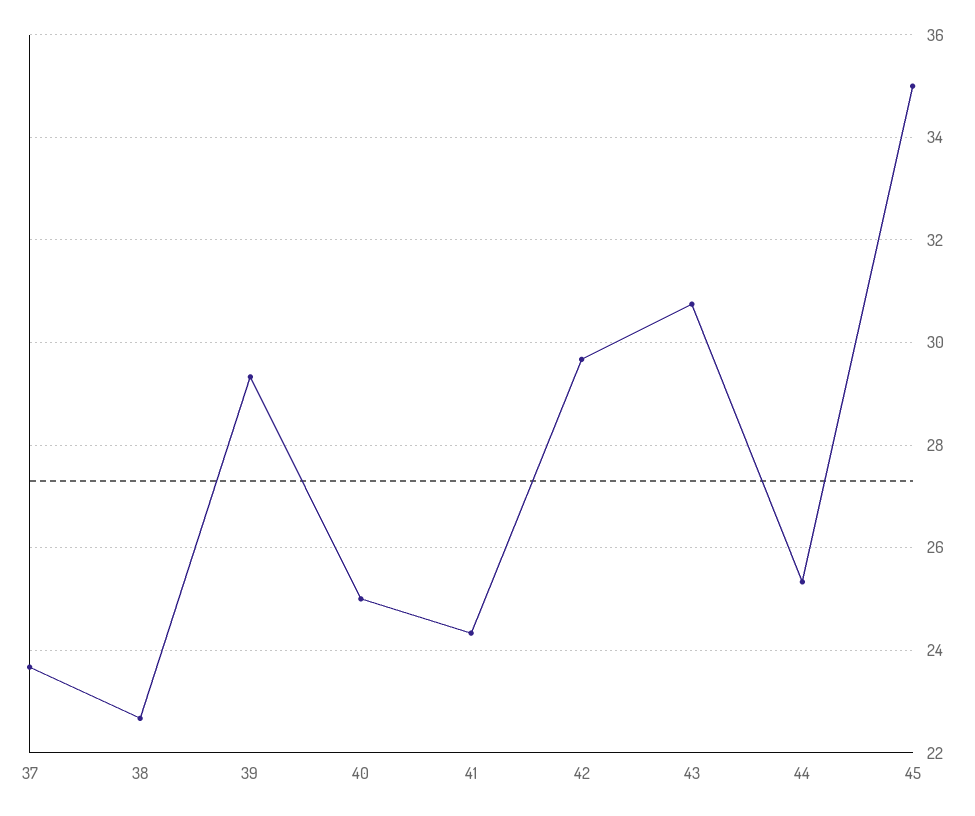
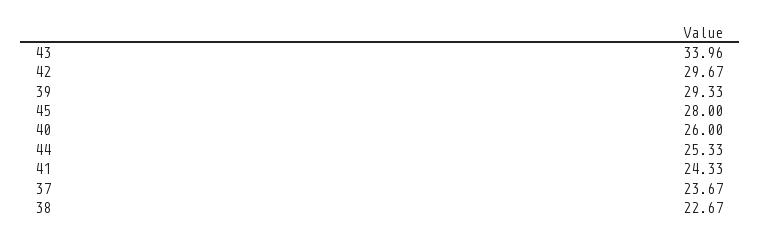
  {
    "37": 23.67,
    "38": 22.67,
    "39": 29.33,
-   "40": 25,
+   "40": 26,
    "41": 24.33,
    "42": 29.67,
-   "43": 30.8,
+   "43": 33.96,
    "44": 25.33,
-   "45": 35
+   "45": 28
  }

